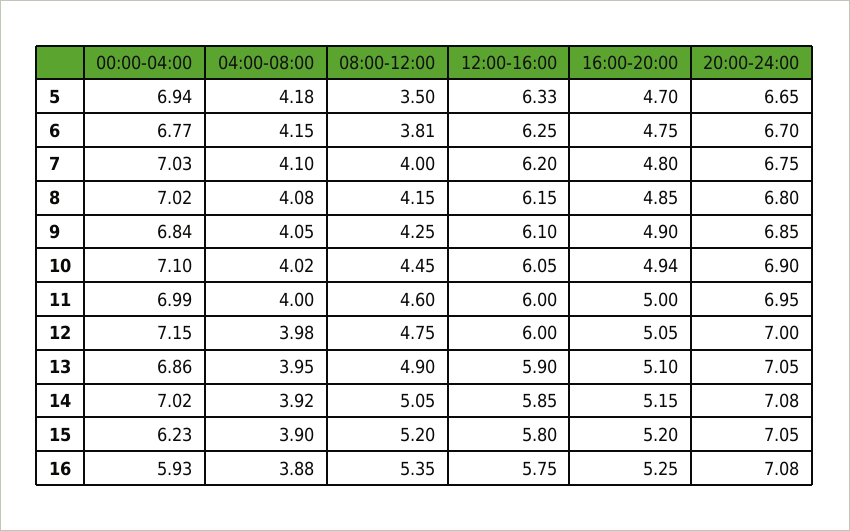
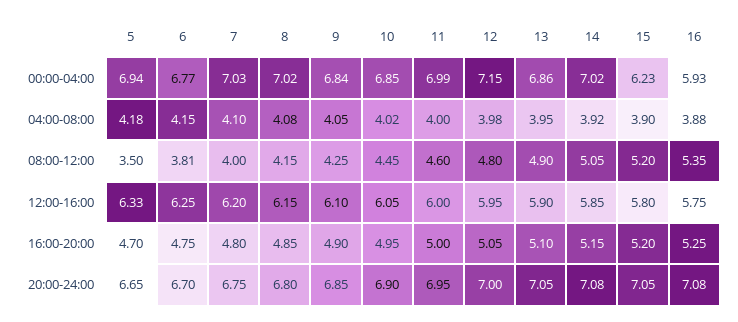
  {
    "00:00-04:00": {
      "5": 6.94,
      "6": 6.77,
      "7": 7.03,
      "8": 7.02,
      "9": 6.84,
-     "10": 7.1,
+     "10": 6.85,
      "11": 6.99,
      "12": 7.15,
      "13": 6.86,
      "14": 7.02,
      "15": 6.23,
      "16": 5.93
    },
    "04:00-08:00": {
      "5": 4.18,
      "6": 4.15,
      "7": 4.1,
      "8": 4.08,
      "9": 4.05,
      "10": 4.02,
      "11": 4,
      "12": 3.98,
      "13": 3.95,
      "14": 3.92,
      "15": 3.9,
      "16": 3.88
    },
    "08:00-12:00": {
      "5": 3.5,
      "6": 3.81,
      "7": 4,
      "8": 4.15,
      "9": 4.25,
      "10": 4.45,
      "11": 4.6,
-     "12": 4.75,
+     "12": 4.8,
      "13": 4.9,
      "14": 5.05,
      "15": 5.2,
      "16": 5.35
    },
    "12:00-16:00": {
      "5": 6.33,
      "6": 6.25,
      "7": 6.2,
      "8": 6.15,
      "9": 6.1,
      "10": 6.05,
      "11": 6,
-     "12": 6,
+     "12": 5.95,
      "13": 5.9,
      "14": 5.85,
      "15": 5.8,
      "16": 5.75
    },
    "16:00-20:00": {
      "5": 4.7,
      "6": 4.75,
      "7": 4.8,
      "8": 4.85,
      "9": 4.9,
-     "10": 4.94,
+     "10": 4.95,
      "11": 5,
      "12": 5.05,
      "13": 5.1,
      "14": 5.15,
      "15": 5.2,
      "16": 5.25
    },
    "20:00-24:00": {
      "5": 6.65,
      "6": 6.7,
      "7": 6.75,
      "8": 6.8,
      "9": 6.85,
      "10": 6.9,
      "11": 6.95,
      "12": 7,
      "13": 7.05,
      "14": 7.08,
      "15": 7.05,
      "16": 7.08
    }
  }

